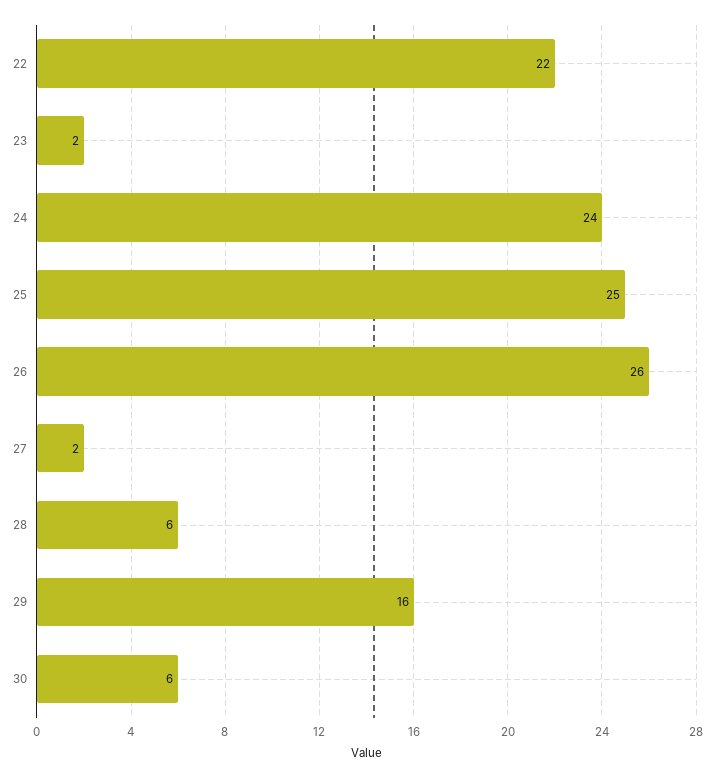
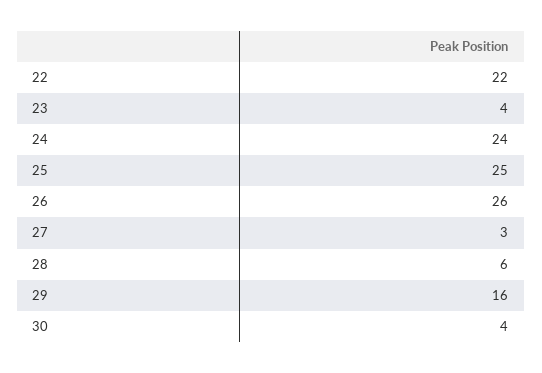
  {
    "22": 22,
-   "23": 2,
+   "23": 4,
    "24": 24,
    "25": 25,
    "26": 26,
-   "27": 2,
+   "27": 3,
    "28": 6,
    "29": 16,
-   "30": 6
+   "30": 4
  }

